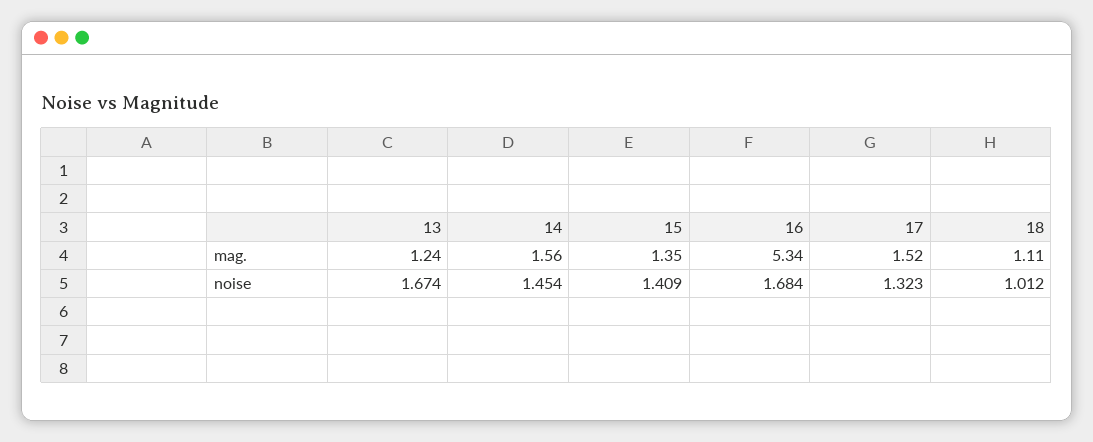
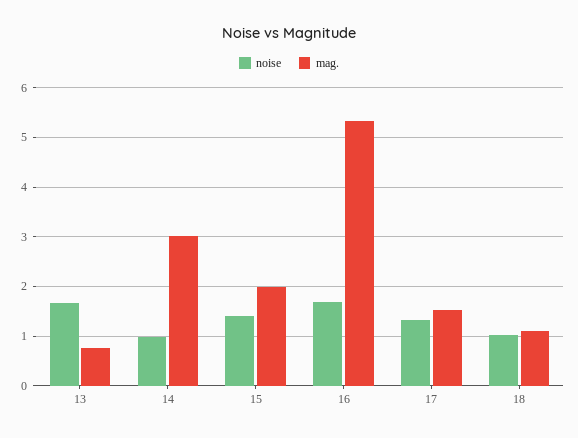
  {
    "mag.": {
-     "13": 1.24,
+     "13": 0.8,
-     "14": 1.56,
+     "14": 3,
-     "15": 1.35,
+     "15": 2,
      "16": 5.34,
      "17": 1.52,
      "18": 1.11
    },
    "noise": {
      "13": 1.674,
-     "14": 1.454,
+     "14": 1,
      "15": 1.409,
      "16": 1.684,
      "17": 1.323,
      "18": 1.012
    }
  }

